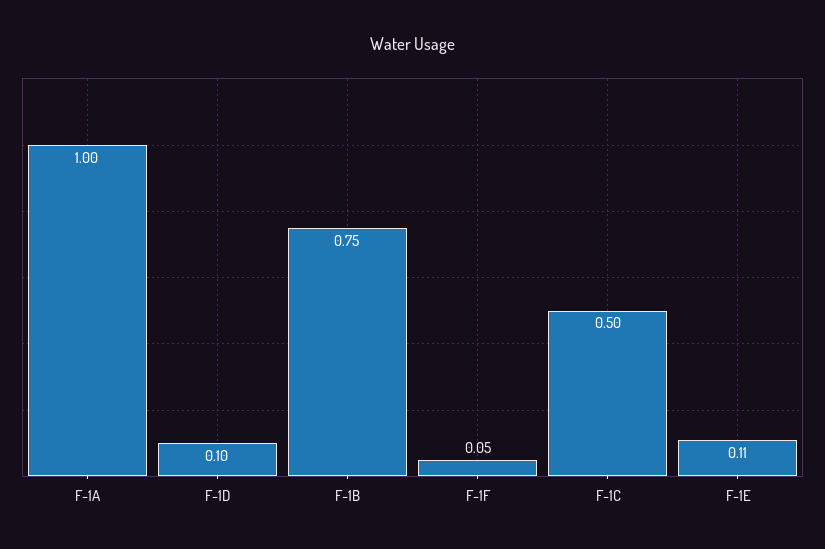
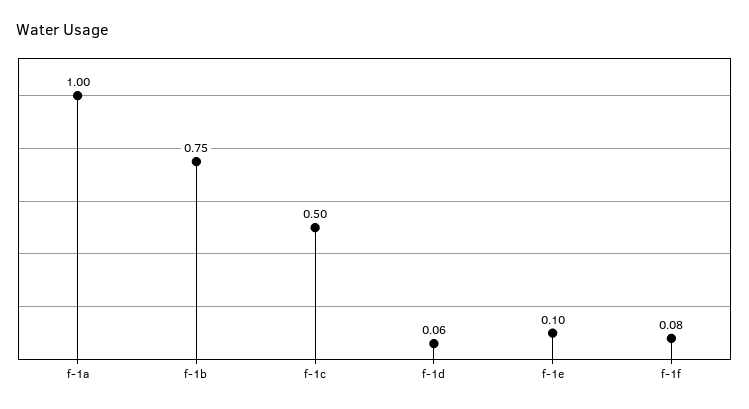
  {
    "F-1A": 1,
-   "F-1D": 0.1,
+   "F-1D": 0.06,
    "F-1B": 0.75,
-   "F-1F": 0.05,
+   "F-1F": 0.08,
    "F-1C": 0.5,
-   "F-1E": 0.11
+   "F-1E": 0.1
  }

